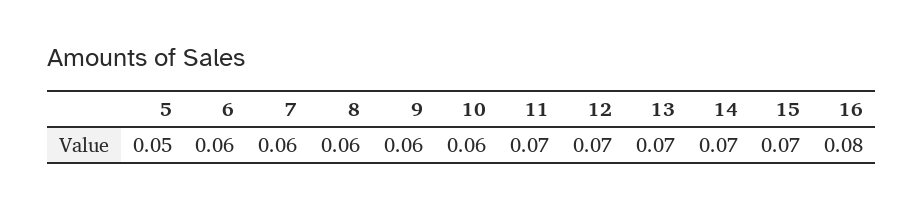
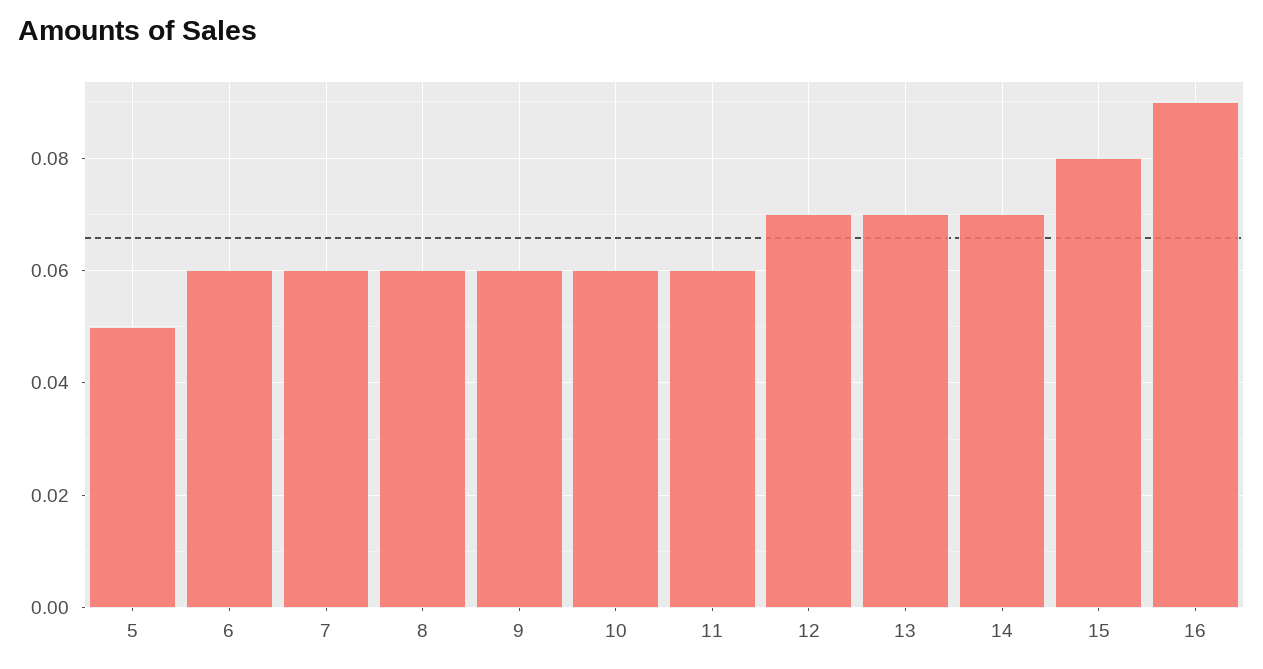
  {
    "5": 0.05,
    "6": 0.06,
    "7": 0.06,
    "8": 0.06,
    "9": 0.06,
    "10": 0.06,
-   "11": 0.07,
+   "11": 0.06,
    "12": 0.07,
    "13": 0.07,
    "14": 0.07,
-   "15": 0.07,
+   "15": 0.08,
-   "16": 0.08
+   "16": 0.09
  }

